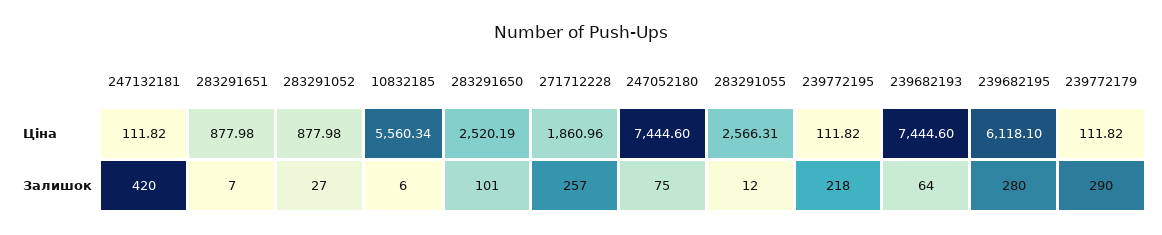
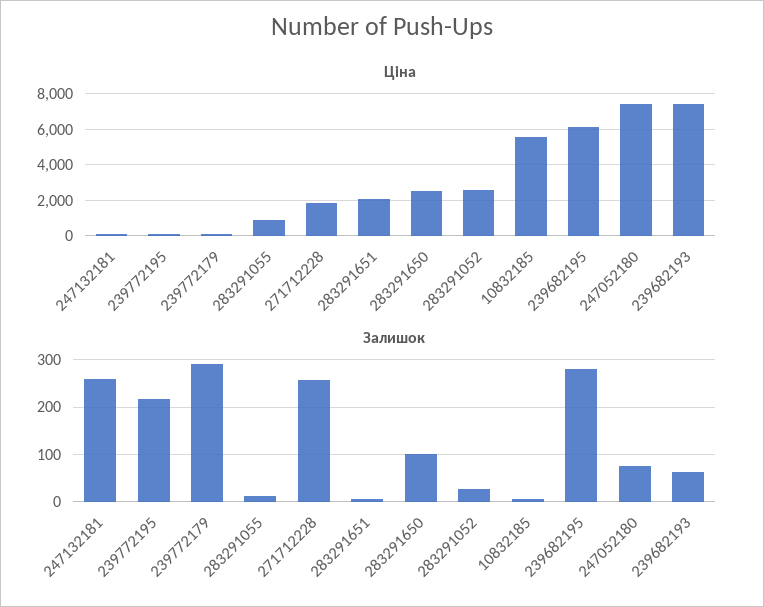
  {
    "Ціна": {
      "247132181": 111.82,
-     "283291651": 877.98,
+     "283291651": 2000,
-     "283291052": 877.98,
+     "283291052": 2500,
      "10832185": 5560.34,
      "283291650": 2520.19,
      "271712228": 1860.96,
      "247052180": 7444.6,
-     "283291055": 2566.31,
+     "283291055": 1000,
      "239772195": 111.82,
      "239682193": 7444.6,
      "239682195": 6118.1,
      "239772179": 111.82
    },
    "Залишок": {
-     "247132181": 420,
+     "247132181": 260,
      "283291651": 7,
      "283291052": 27,
      "10832185": 6,
      "283291650": 101,
      "271712228": 257,
      "247052180": 75,
      "283291055": 12,
      "239772195": 218,
      "239682193": 64,
      "239682195": 280,
      "239772179": 290
    }
  }

